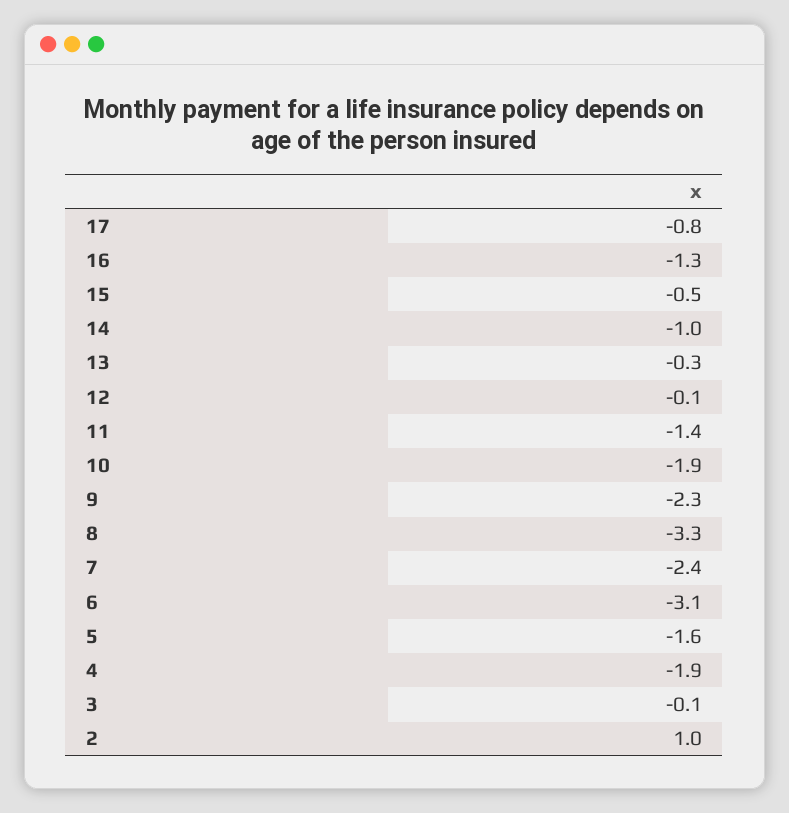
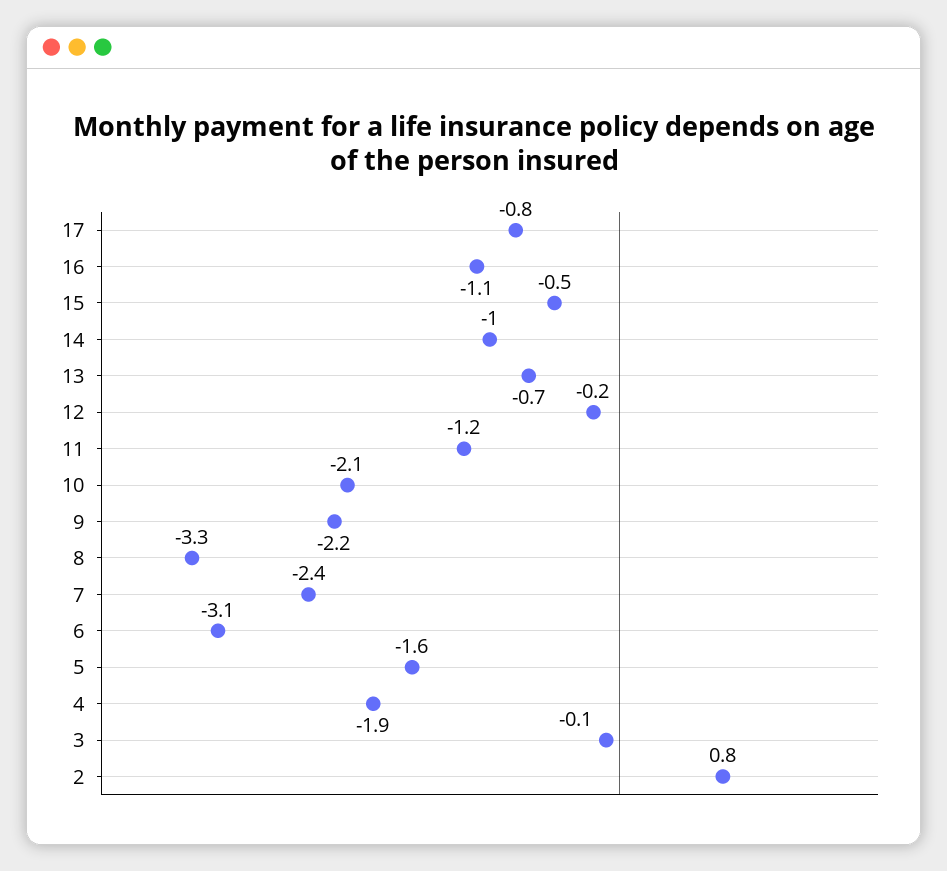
  {
    "17": -0.8,
-   "16": -1.3,
+   "16": -1.1,
    "15": -0.5,
    "14": -1,
-   "13": -0.3,
+   "13": -0.7,
-   "12": -0.1,
+   "12": -0.2,
-   "11": -1.4,
+   "11": -1.2,
-   "10": -1.9,
+   "10": -2.1,
-   "9": -2.3,
+   "9": -2.2,
    "8": -3.3,
    "7": -2.4,
    "6": -3.1,
    "5": -1.6,
    "4": -1.9,
    "3": -0.1,
-   "2": 1
+   "2": 0.8
  }

